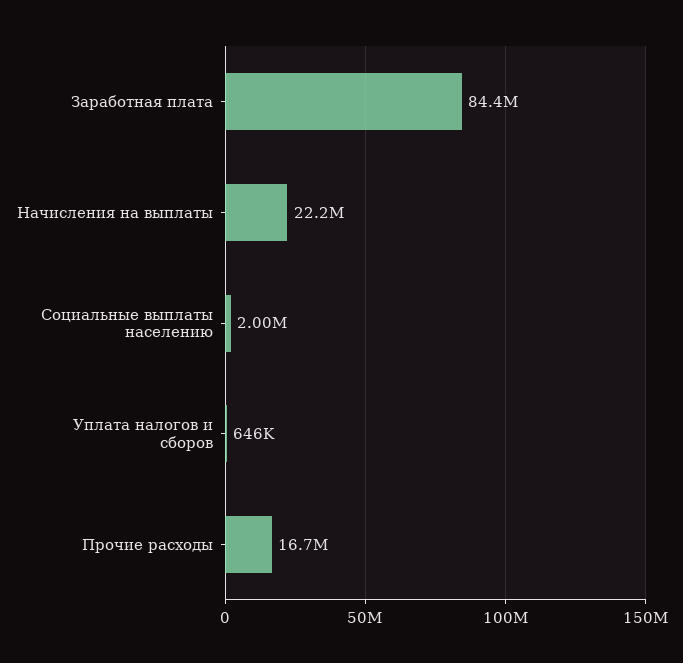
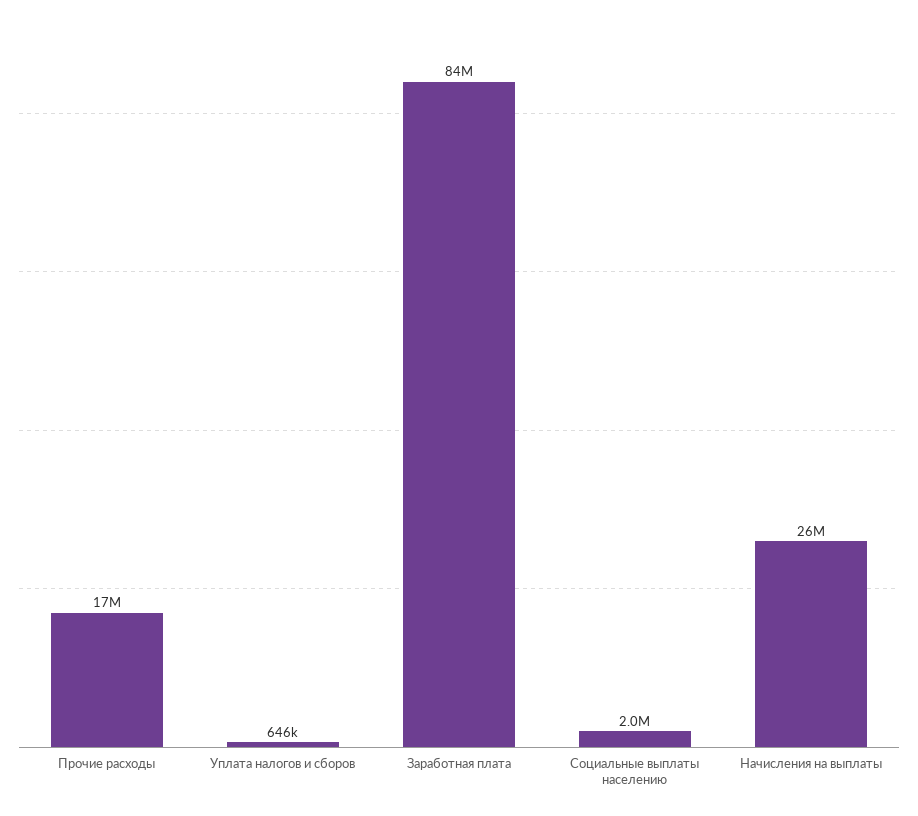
  {
    "Заработная плата": 84400000,
-   "Начисления на выплаты": 22200000,
+   "Начисления на выплаты": 26000000,
    "Социальные выплаты населению": 2000000,
    "Уплата налогов и сборов": 646000,
    "Прочие расходы": 16700000
  }

